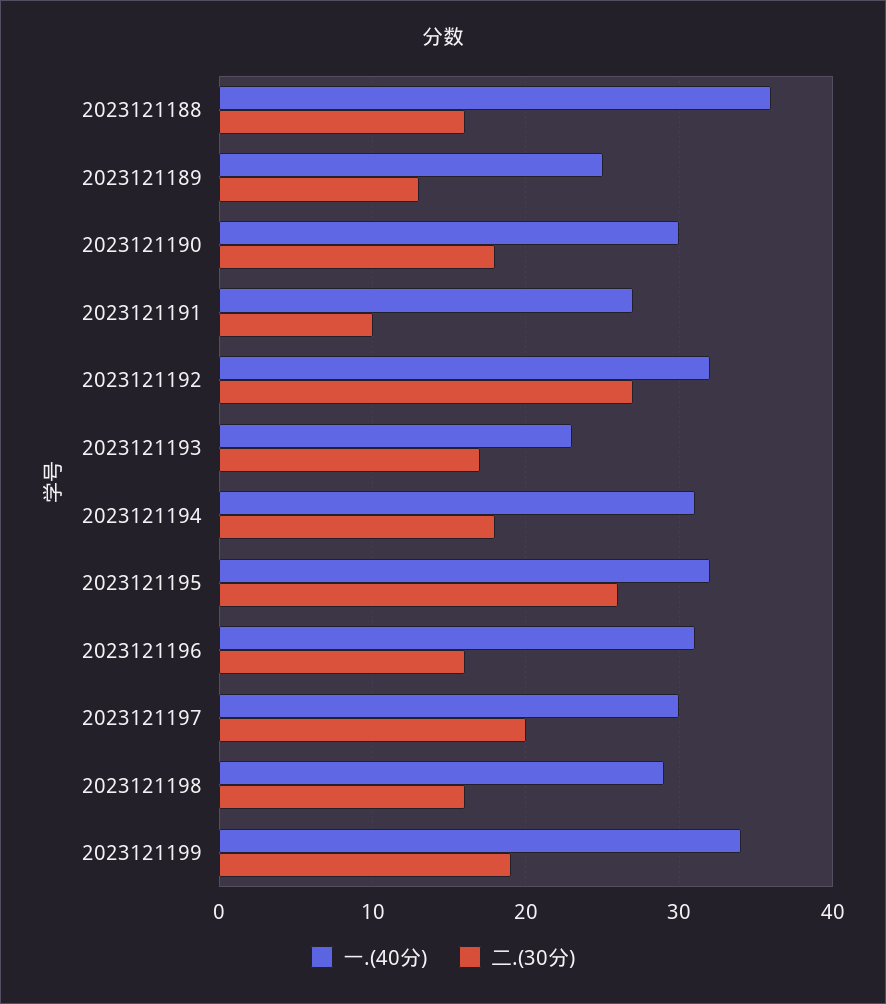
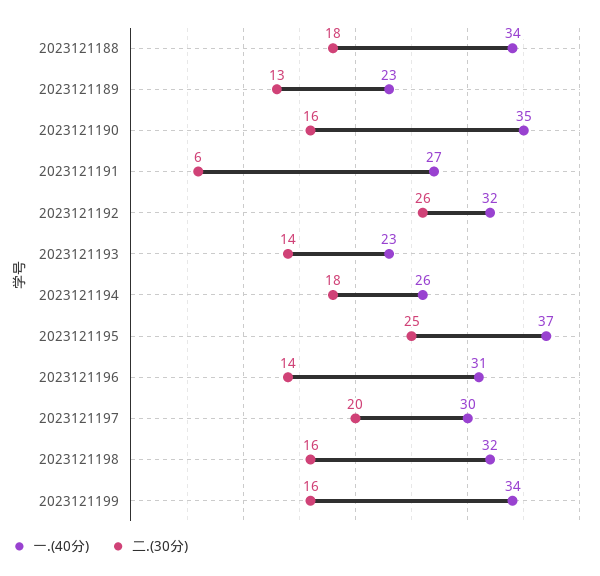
  {
    "一.(40分)": {
-     "2023121188": 36,
+     "2023121188": 34,
-     "2023121189": 25,
+     "2023121189": 23,
-     "2023121190": 30,
+     "2023121190": 35,
      "2023121191": 27,
      "2023121192": 32,
      "2023121193": 23,
-     "2023121194": 31,
+     "2023121194": 26,
-     "2023121195": 32,
+     "2023121195": 37,
      "2023121196": 31,
      "2023121197": 30,
-     "2023121198": 29,
+     "2023121198": 32,
      "2023121199": 34
    },
    "二.(30分)": {
-     "2023121188": 16,
+     "2023121188": 18,
      "2023121189": 13,
-     "2023121190": 18,
+     "2023121190": 16,
-     "2023121191": 10,
+     "2023121191": 6,
-     "2023121192": 27,
+     "2023121192": 26,
-     "2023121193": 17,
+     "2023121193": 14,
      "2023121194": 18,
-     "2023121195": 26,
+     "2023121195": 25,
-     "2023121196": 16,
+     "2023121196": 14,
      "2023121197": 20,
      "2023121198": 16,
-     "2023121199": 19
+     "2023121199": 16
    }
  }

